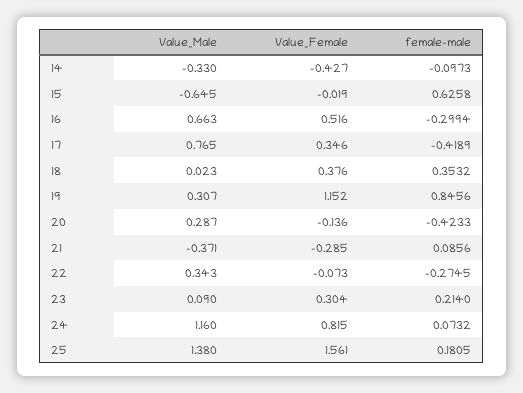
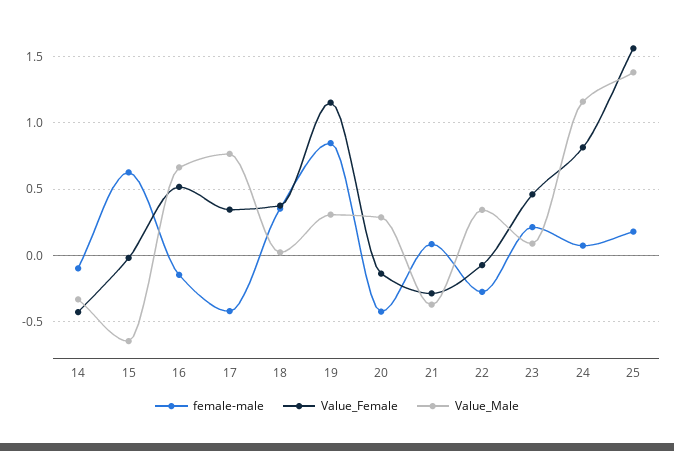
  {
    "Value_Male": {
      "14": -0.33,
      "15": -0.645,
      "16": 0.663,
      "17": 0.765,
      "18": 0.023,
      "19": 0.307,
      "20": 0.287,
      "21": -0.371,
      "22": 0.343,
      "23": 0.09,
      "24": 1.16,
      "25": 1.38
    },
    "Value_Female": {
      "14": -0.427,
      "15": -0.019,
      "16": 0.516,
      "17": 0.346,
      "18": 0.376,
      "19": 1.152,
      "20": -0.136,
      "21": -0.285,
      "22": -0.073,
-     "23": 0.304,
+     "23": 0.45,
      "24": 0.815,
      "25": 1.561
    },
    "female-male": {
      "14": -0.0973,
      "15": 0.6258,
-     "16": -0.2994,
+     "16": -0.15,
      "17": -0.4189,
      "18": 0.3532,
      "19": 0.8456,
      "20": -0.4233,
      "21": 0.0856,
      "22": -0.2745,
      "23": 0.214,
      "24": 0.0732,
      "25": 0.1805
    }
  }

